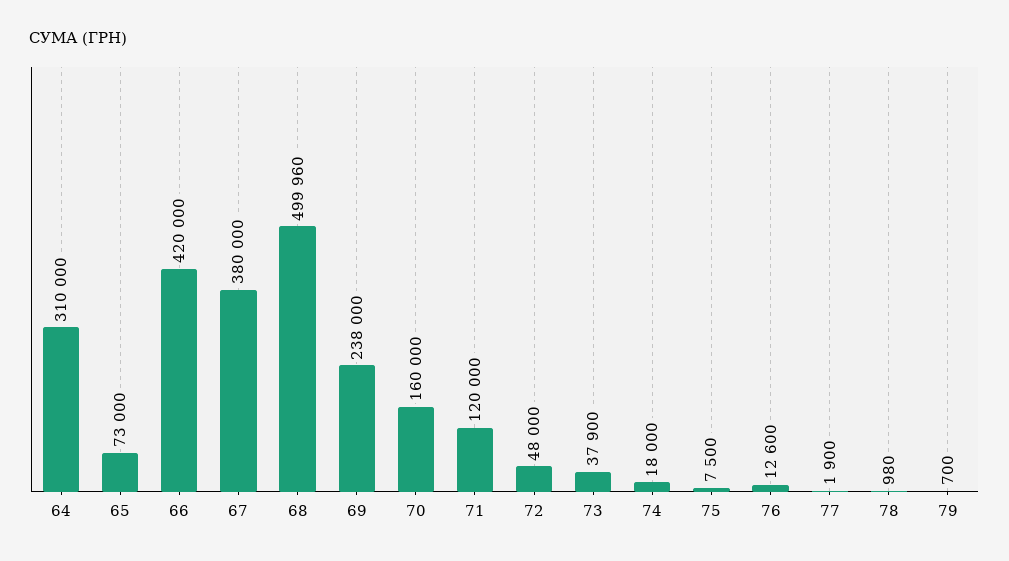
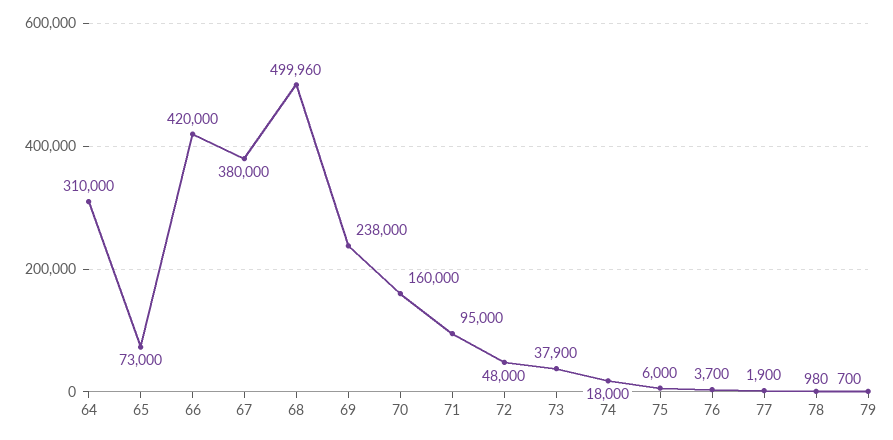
  {
    "64": 310000,
    "65": 73000,
    "66": 420000,
    "67": 380000,
    "68": 499960,
    "69": 238000,
    "70": 160000,
-   "71": 120000,
+   "71": 95000,
    "72": 48000,
    "73": 37900,
    "74": 18000,
-   "75": 7500,
+   "75": 6000,
-   "76": 12600,
+   "76": 3700,
    "77": 1900,
    "78": 980,
    "79": 700
  }

